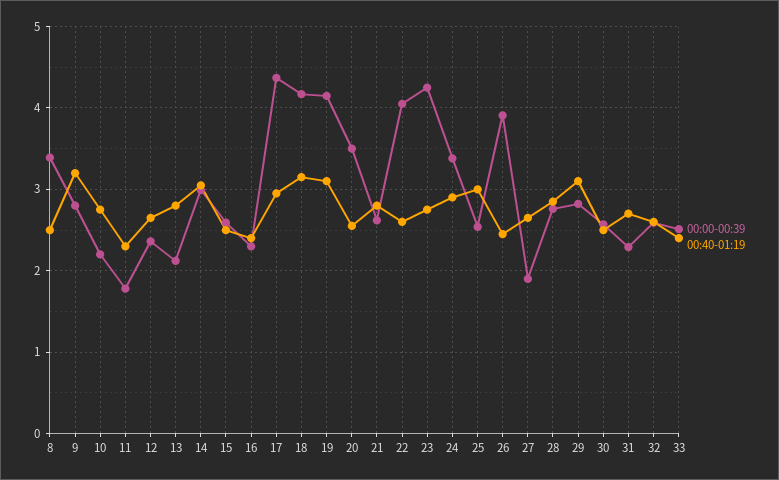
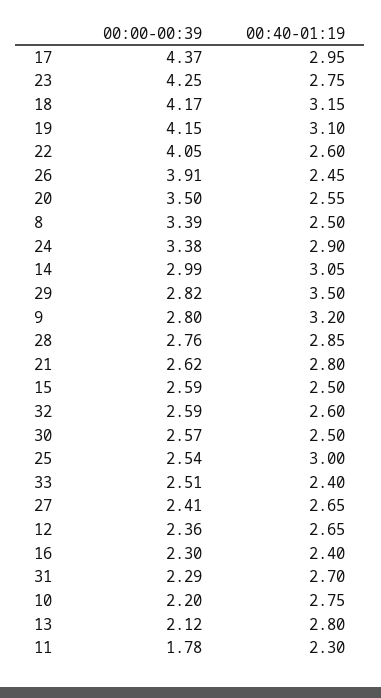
  {
    "00:00-00:39": {
      "8": 3.39,
      "9": 2.8,
      "10": 2.2,
      "11": 1.78,
      "12": 2.36,
      "13": 2.12,
      "14": 2.99,
      "15": 2.59,
      "16": 2.3,
      "17": 4.37,
      "18": 4.17,
      "19": 4.15,
      "20": 3.5,
      "21": 2.62,
      "22": 4.05,
      "23": 4.25,
      "24": 3.38,
      "25": 2.54,
      "26": 3.91,
-     "27": 1.9,
+     "27": 2.41,
      "28": 2.76,
      "29": 2.82,
      "30": 2.57,
      "31": 2.29,
      "32": 2.59,
      "33": 2.51
    },
    "00:40-01:19": {
      "8": 2.5,
      "9": 3.2,
      "10": 2.75,
      "11": 2.3,
      "12": 2.65,
      "13": 2.8,
      "14": 3.05,
      "15": 2.5,
      "16": 2.4,
      "17": 2.95,
      "18": 3.15,
      "19": 3.1,
      "20": 2.55,
      "21": 2.8,
      "22": 2.6,
      "23": 2.75,
      "24": 2.9,
      "25": 3,
      "26": 2.45,
      "27": 2.65,
      "28": 2.85,
-     "29": 3.1,
+     "29": 3.5,
      "30": 2.5,
      "31": 2.7,
      "32": 2.6,
      "33": 2.4
    }
  }

